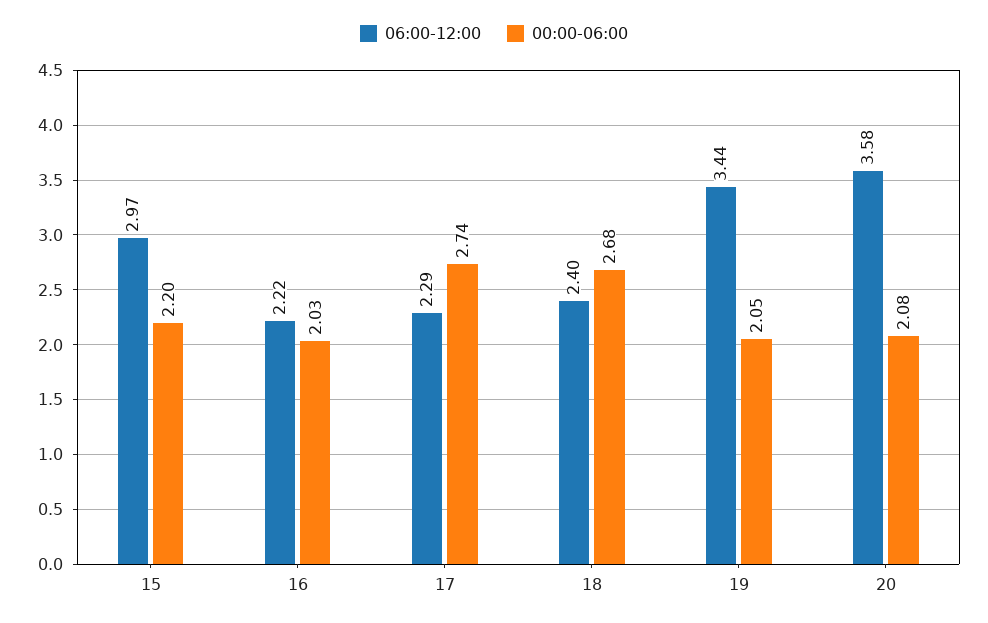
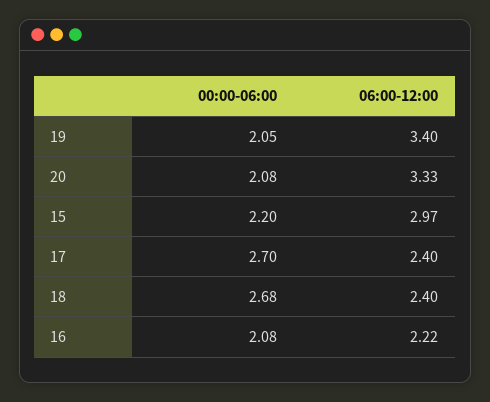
  {
    "06:00-12:00": {
      "15": 2.97,
      "16": 2.22,
-     "17": 2.29,
+     "17": 2.4,
      "18": 2.4,
-     "19": 3.44,
+     "19": 3.4,
-     "20": 3.58
+     "20": 3.33
    },
    "00:00-06:00": {
      "15": 2.2,
-     "16": 2.03,
+     "16": 2.08,
-     "17": 2.74,
+     "17": 2.7,
      "18": 2.68,
      "19": 2.05,
      "20": 2.08
    }
  }

